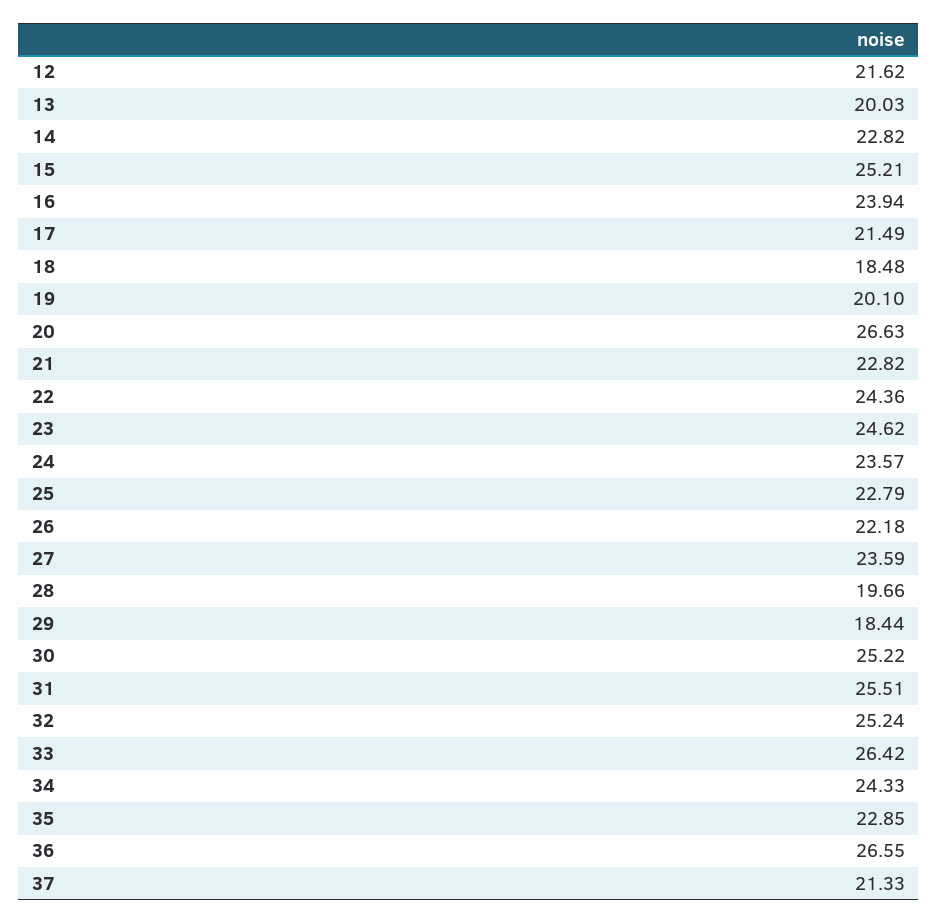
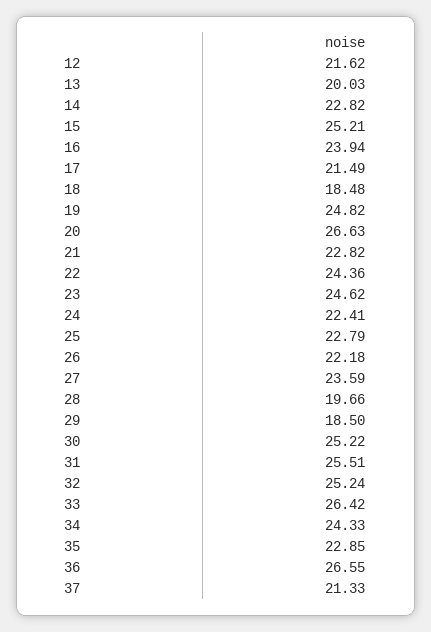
  {
    "12": 21.62,
    "13": 20.03,
    "14": 22.82,
    "15": 25.21,
    "16": 23.94,
    "17": 21.49,
    "18": 18.48,
-   "19": 20.1,
+   "19": 24.82,
    "20": 26.63,
    "21": 22.82,
    "22": 24.36,
    "23": 24.62,
-   "24": 23.57,
+   "24": 22.41,
    "25": 22.79,
    "26": 22.18,
    "27": 23.59,
    "28": 19.66,
-   "29": 18.44,
+   "29": 18.5,
    "30": 25.22,
    "31": 25.51,
    "32": 25.24,
    "33": 26.42,
    "34": 24.33,
    "35": 22.85,
    "36": 26.55,
    "37": 21.33
  }

